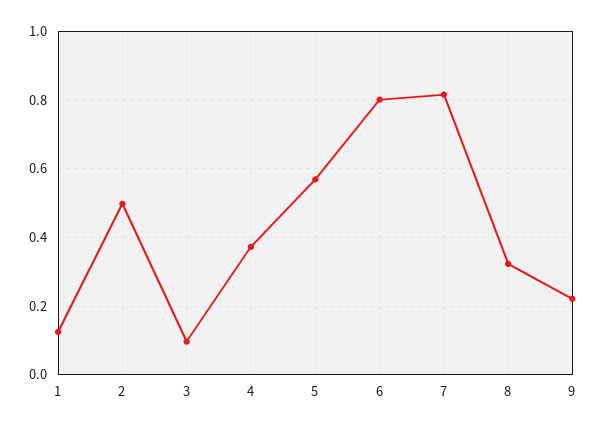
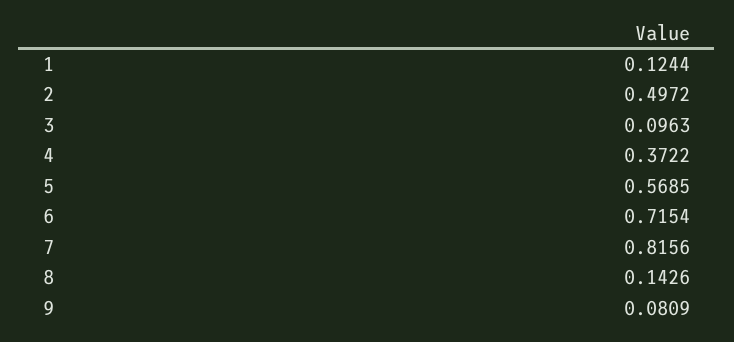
  {
    "1": 0.1244,
    "2": 0.4972,
    "3": 0.0963,
    "4": 0.3722,
    "5": 0.5685,
-   "6": 0.8,
+   "6": 0.7154,
    "7": 0.8156,
-   "8": 0.32,
+   "8": 0.1426,
-   "9": 0.22
+   "9": 0.0809
  }

